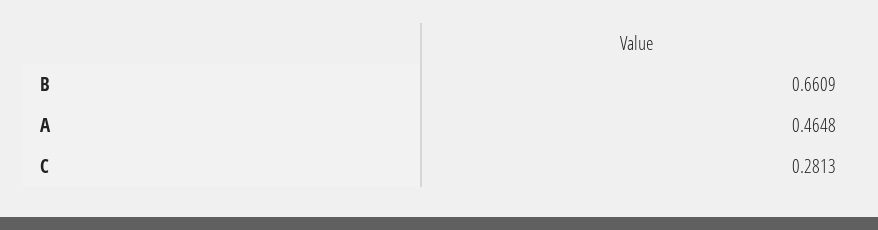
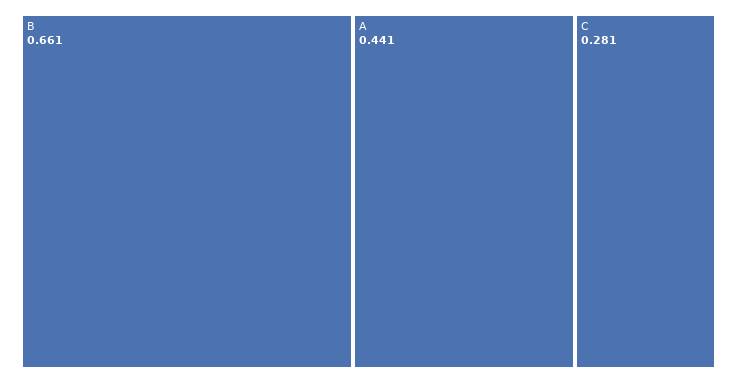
  {
    "B": 0.6609,
-   "A": 0.4648,
+   "A": 0.441,
    "C": 0.2813
  }

